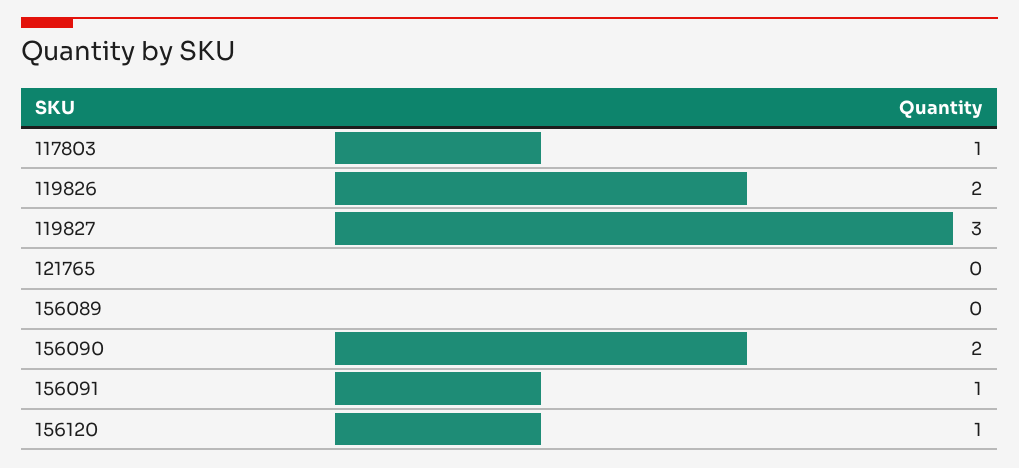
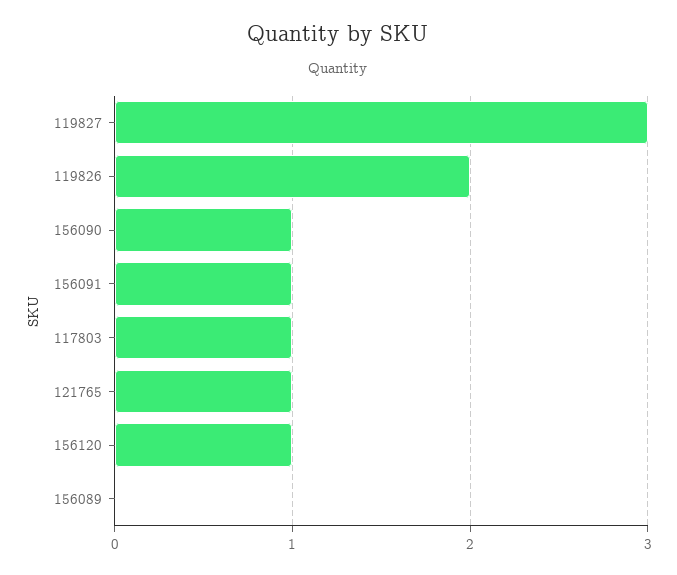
  {
    "117803": 1,
    "119826": 2,
    "119827": 3,
-   "121765": 0,
+   "121765": 1,
    "156089": 0,
-   "156090": 2,
+   "156090": 1,
    "156091": 1,
    "156120": 1
  }

